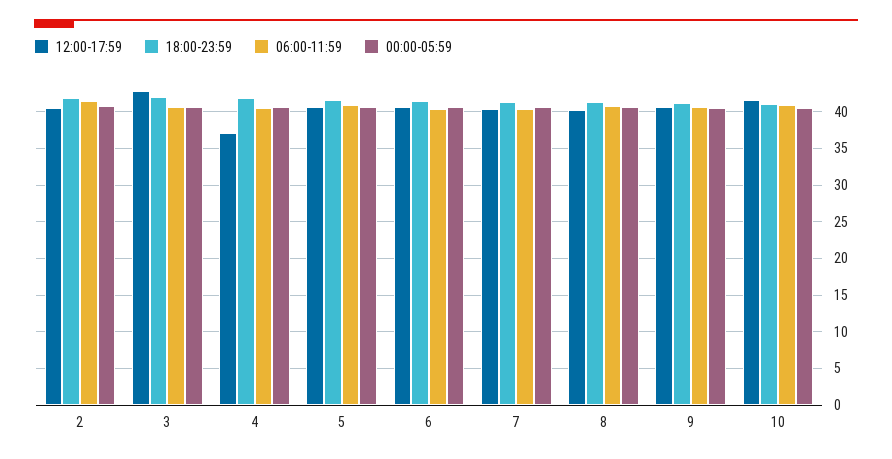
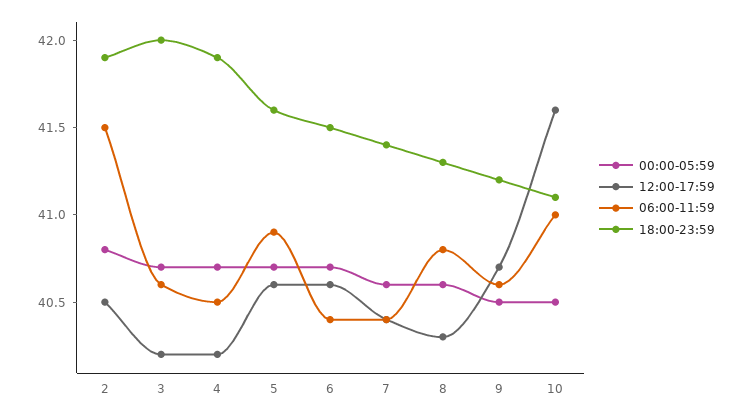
  {
    "12:00-17:59": {
      "2": 40.5,
-     "3": 43,
+     "3": 40.2,
-     "4": 37,
+     "4": 40.2,
      "5": 40.6,
      "6": 40.6,
      "7": 40.4,
      "8": 40.3,
      "9": 40.7,
      "10": 41.6
    },
    "18:00-23:59": {
      "2": 41.9,
      "3": 42,
      "4": 41.9,
      "5": 41.6,
      "6": 41.5,
      "7": 41.4,
      "8": 41.3,
      "9": 41.2,
      "10": 41.1
    },
    "06:00-11:59": {
      "2": 41.5,
      "3": 40.6,
      "4": 40.5,
      "5": 40.9,
      "6": 40.4,
      "7": 40.4,
      "8": 40.8,
      "9": 40.6,
      "10": 41
    },
    "00:00-05:59": {
      "2": 40.8,
      "3": 40.7,
      "4": 40.7,
      "5": 40.7,
      "6": 40.7,
      "7": 40.6,
      "8": 40.6,
      "9": 40.5,
      "10": 40.5
    }
  }

